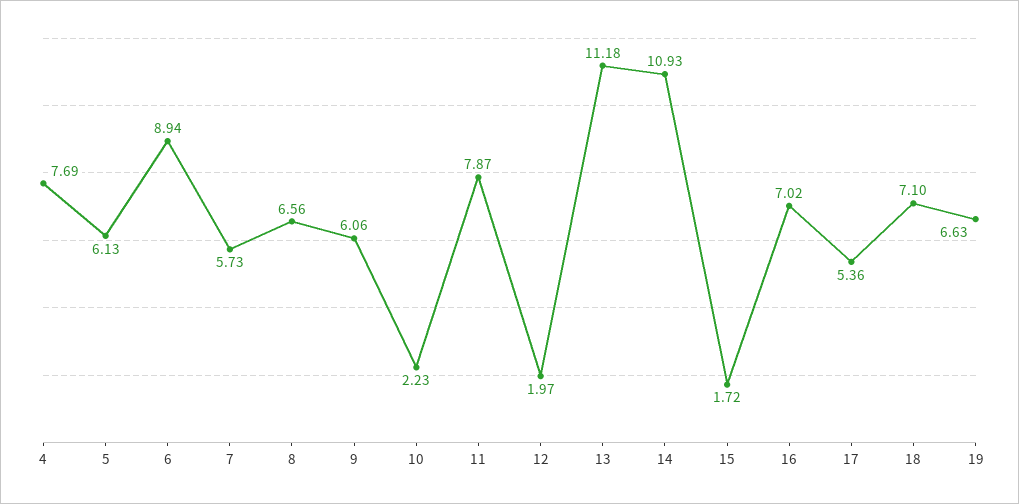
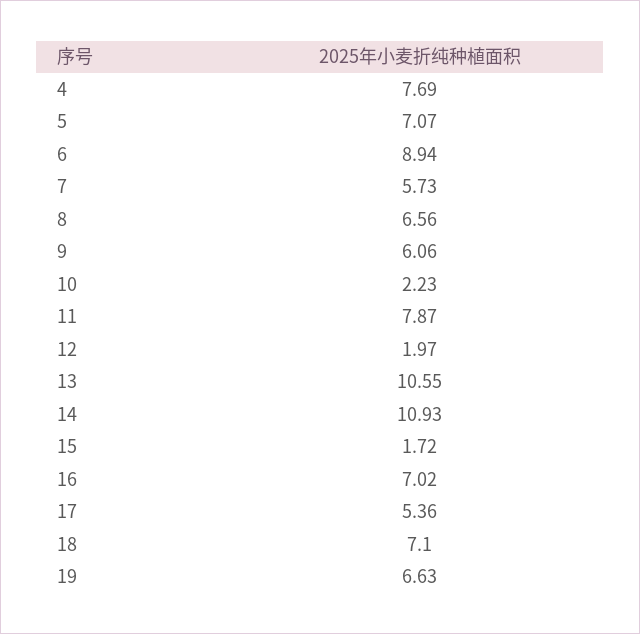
  {
    "4": 7.69,
-   "5": 6.13,
+   "5": 7.07,
    "6": 8.94,
    "7": 5.73,
    "8": 6.56,
    "9": 6.06,
    "10": 2.23,
    "11": 7.87,
    "12": 1.97,
-   "13": 11.18,
+   "13": 10.55,
    "14": 10.93,
    "15": 1.72,
    "16": 7.02,
    "17": 5.36,
    "18": 7.1,
    "19": 6.63
  }

